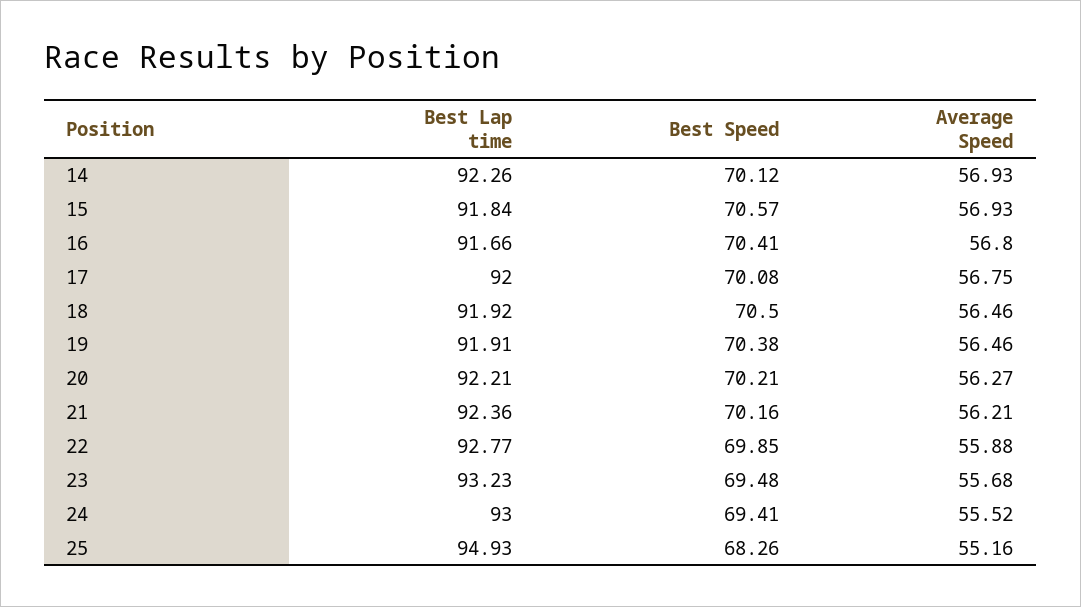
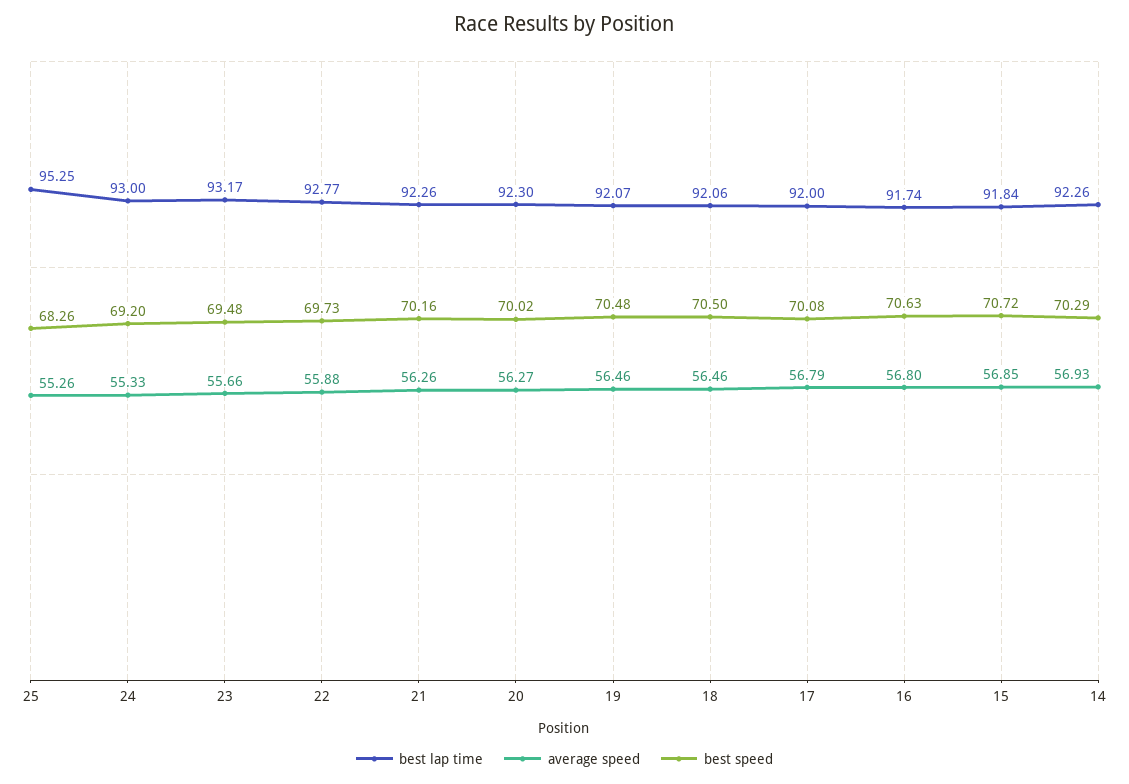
  {
    "Best Lap time": {
      "14": 92.26,
      "15": 91.84,
-     "16": 91.66,
+     "16": 91.74,
      "17": 92,
-     "18": 91.92,
+     "18": 92.06,
-     "19": 91.91,
+     "19": 92.07,
-     "20": 92.21,
+     "20": 92.3,
-     "21": 92.36,
+     "21": 92.26,
      "22": 92.77,
-     "23": 93.23,
+     "23": 93.17,
      "24": 93,
-     "25": 94.93
+     "25": 95.25
    },
    "Best Speed": {
-     "14": 70.12,
+     "14": 70.29,
-     "15": 70.57,
+     "15": 70.72,
-     "16": 70.41,
+     "16": 70.63,
      "17": 70.08,
      "18": 70.5,
-     "19": 70.38,
+     "19": 70.48,
-     "20": 70.21,
+     "20": 70.02,
      "21": 70.16,
-     "22": 69.85,
+     "22": 69.73,
      "23": 69.48,
-     "24": 69.41,
+     "24": 69.2,
      "25": 68.26
    },
    "Average Speed": {
      "14": 56.93,
-     "15": 56.93,
+     "15": 56.85,
      "16": 56.8,
-     "17": 56.75,
+     "17": 56.79,
      "18": 56.46,
      "19": 56.46,
      "20": 56.27,
-     "21": 56.21,
+     "21": 56.26,
      "22": 55.88,
-     "23": 55.68,
+     "23": 55.66,
-     "24": 55.52,
+     "24": 55.33,
-     "25": 55.16
+     "25": 55.26
    }
  }

